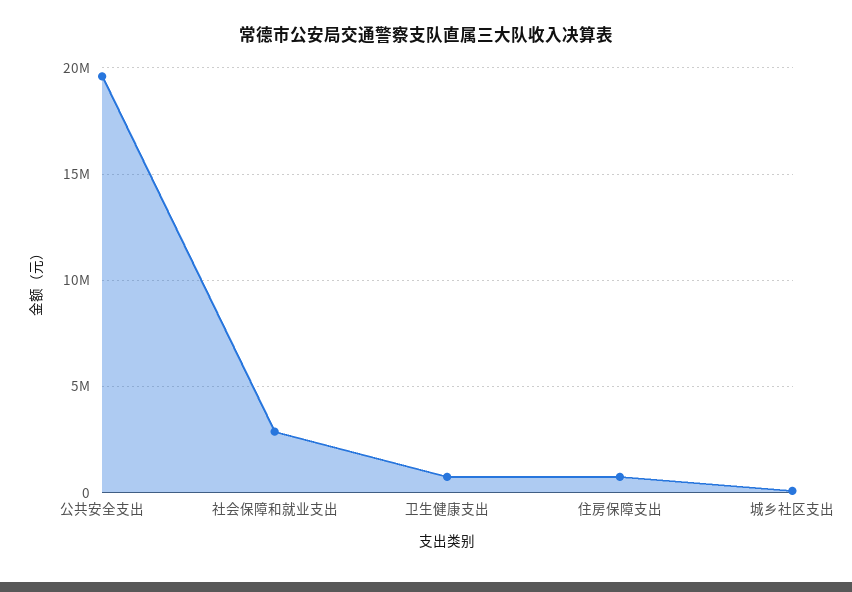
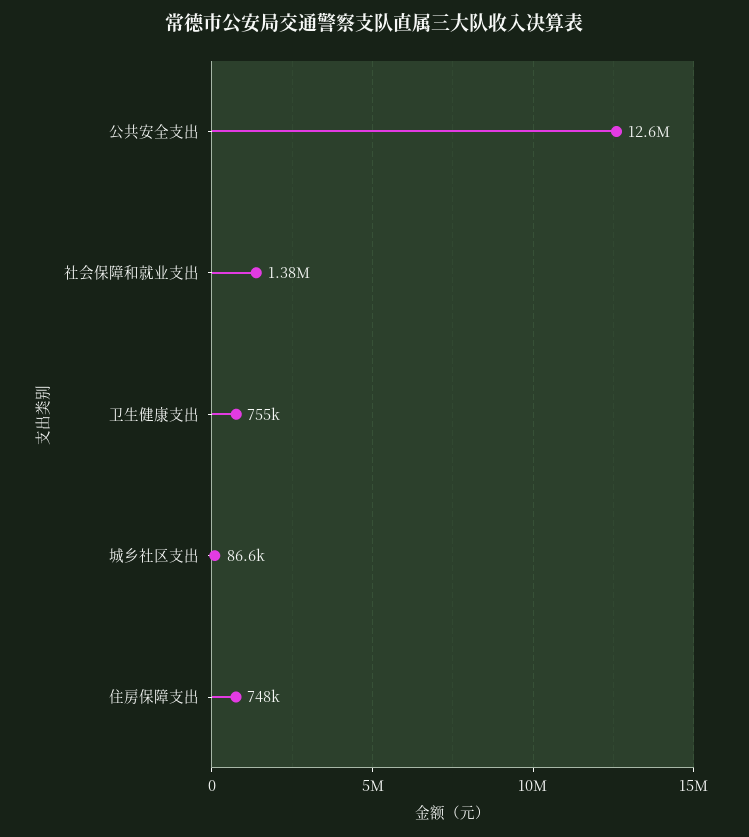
  {
-   "公共安全支出": 19500000,
+   "公共安全支出": 12600000,
-   "社会保障和就业支出": 3000000,
+   "社会保障和就业支出": 1380000,
    "卫生健康支出": 755000,
    "住房保障支出": 748000,
    "城乡社区支出": 86600
  }

